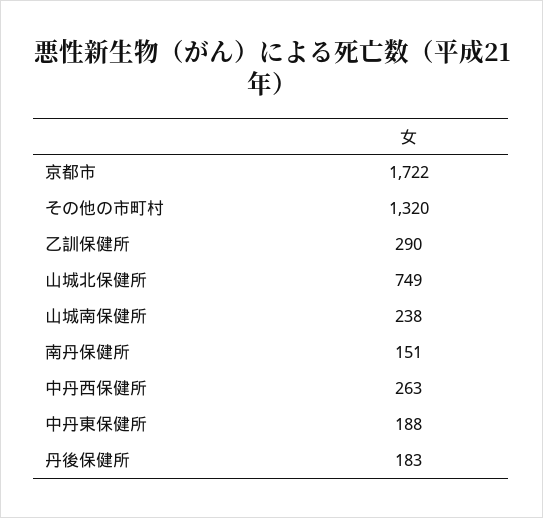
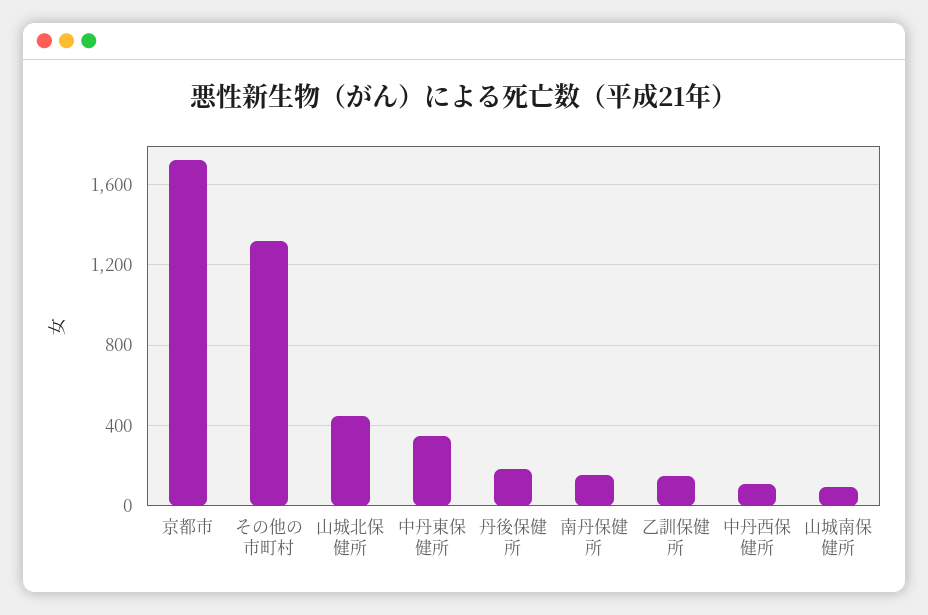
  {
    "京都市": 1722,
    "その他の市町村": 1320,
-   "乙訓保健所": 290,
+   "乙訓保健所": 150,
-   "山城北保健所": 749,
+   "山城北保健所": 450,
-   "山城南保健所": 238,
+   "山城南保健所": 100,
    "南丹保健所": 151,
-   "中丹西保健所": 263,
+   "中丹西保健所": 100,
-   "中丹東保健所": 188,
+   "中丹東保健所": 350,
    "丹後保健所": 183
  }

